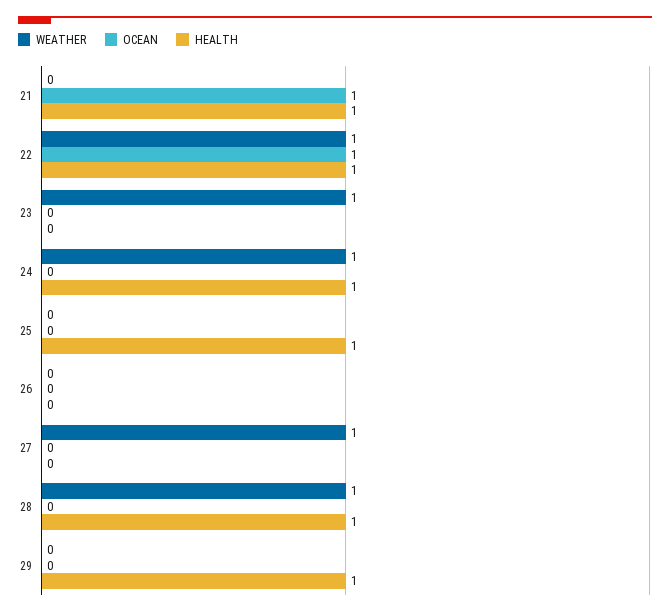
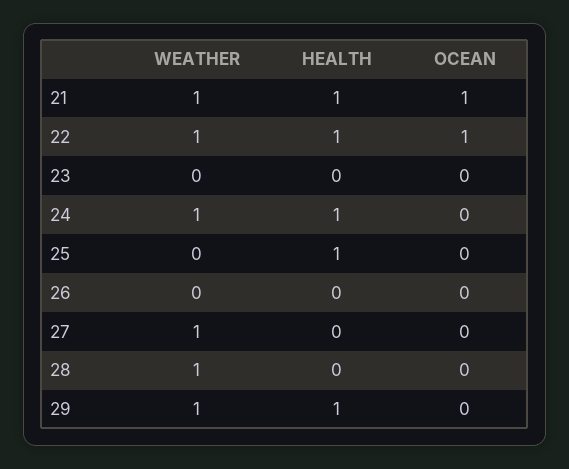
  {
    "WEATHER": {
-     "21": 0,
+     "21": 1,
      "22": 1,
-     "23": 1,
+     "23": 0,
      "24": 1,
      "25": 0,
      "26": 0,
      "27": 1,
      "28": 1,
-     "29": 0
+     "29": 1
    },
    "OCEAN": {
      "21": 1,
      "22": 1,
      "23": 0,
      "24": 0,
      "25": 0,
      "26": 0,
      "27": 0,
      "28": 0,
      "29": 0
    },
    "HEALTH": {
      "21": 1,
      "22": 1,
      "23": 0,
      "24": 1,
      "25": 1,
      "26": 0,
      "27": 0,
-     "28": 1,
+     "28": 0,
      "29": 1
    }
  }

